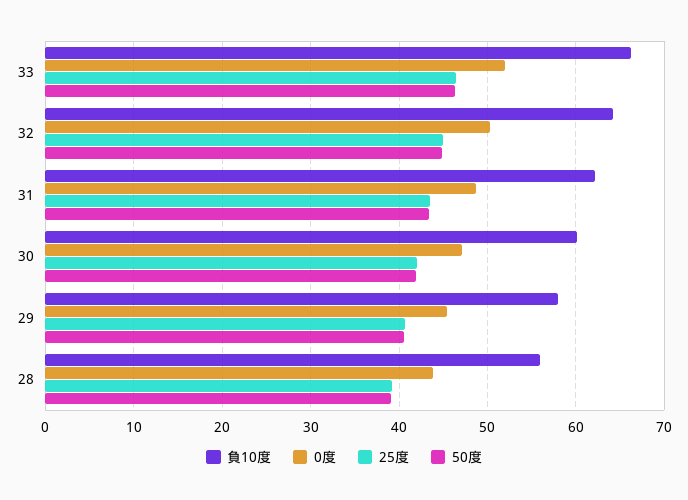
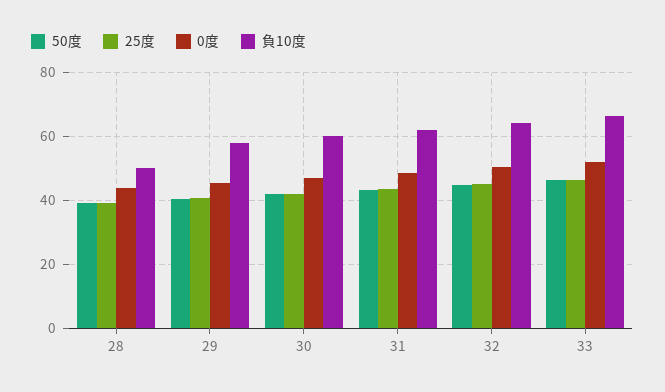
  {
    "負10度": {
      "33": 66,
      "32": 64,
      "31": 62,
      "30": 60,
      "29": 58,
-     "28": 56
+     "28": 50
    },
    "0度": {
      "33": 52,
      "32": 50,
      "31": 49,
      "30": 47,
      "29": 45,
      "28": 44
    },
    "25度": {
      "33": 46,
      "32": 45,
      "31": 43,
      "30": 42,
      "29": 41,
      "28": 39
    },
    "50度": {
      "33": 46,
      "32": 45,
      "31": 43,
      "30": 42,
      "29": 41,
      "28": 39
    }
  }

